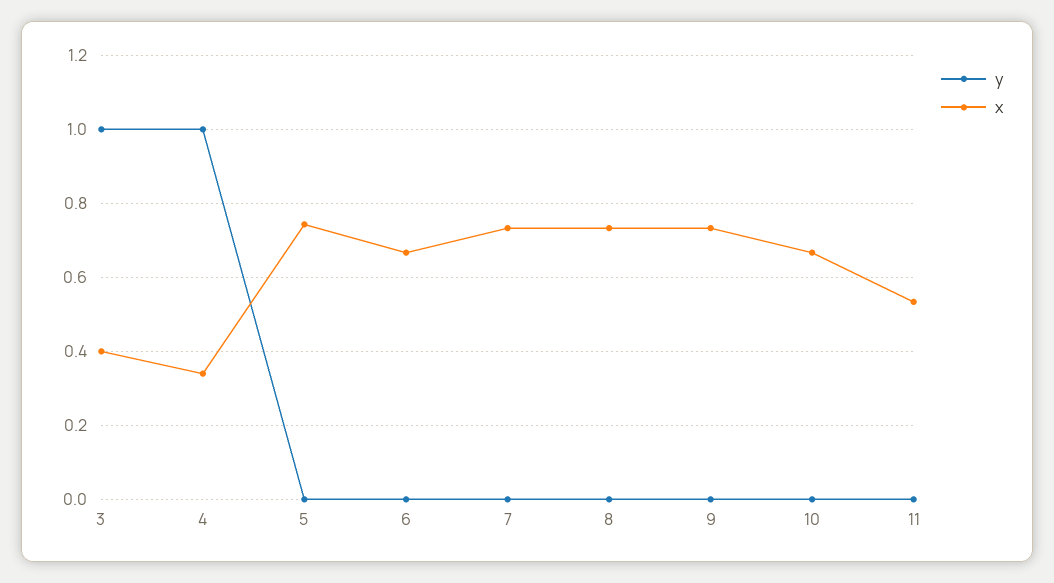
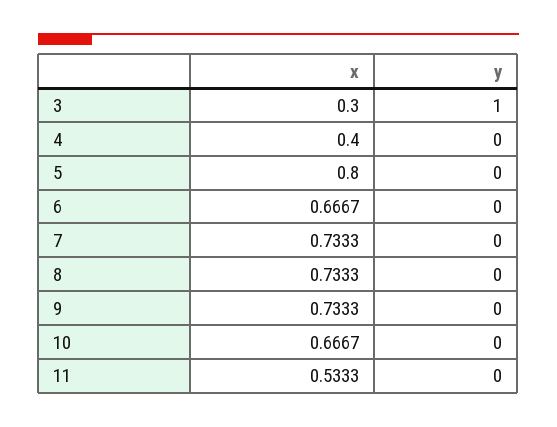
  {
    "y": {
      "3": 1,
-     "4": 1,
+     "4": 0,
      "5": 0,
      "6": 0,
      "7": 0,
      "8": 0,
      "9": 0,
      "10": 0,
      "11": 0
    },
    "x": {
-     "3": 0.4,
+     "3": 0.3,
-     "4": 0.34,
+     "4": 0.4,
-     "5": 0.74,
+     "5": 0.8,
      "6": 0.6667,
      "7": 0.7333,
      "8": 0.7333,
      "9": 0.7333,
      "10": 0.6667,
      "11": 0.5333
    }
  }

